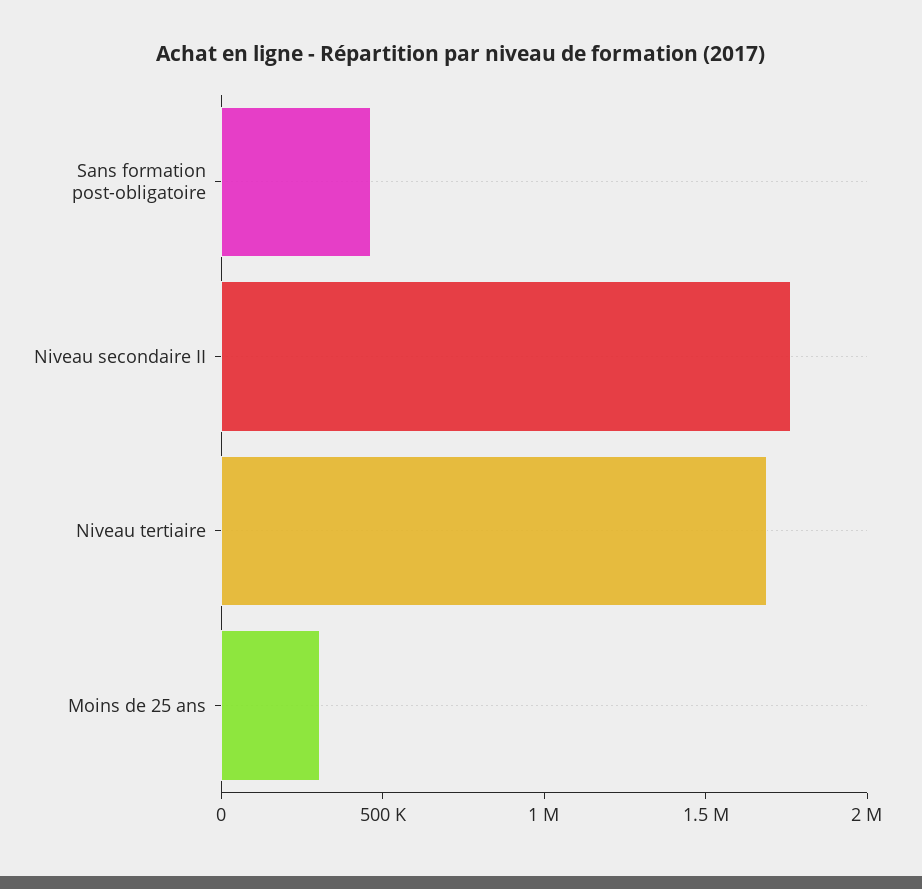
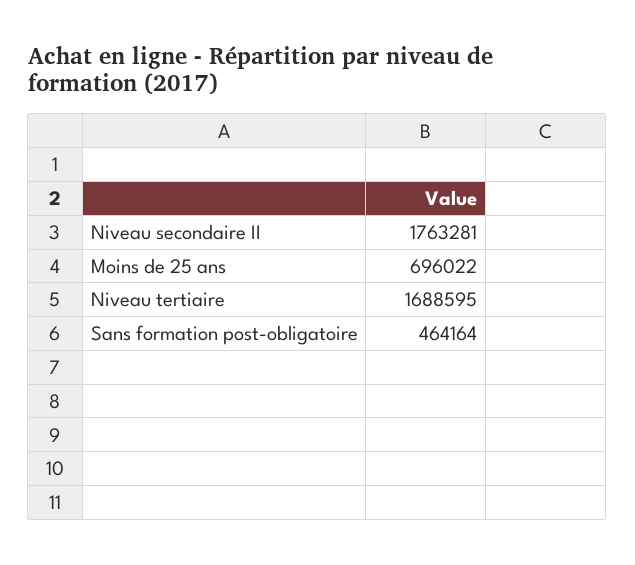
  {
    "Sans formation post-obligatoire": 464164,
    "Niveau secondaire II": 1763281,
    "Niveau tertiaire": 1688595,
-   "Moins de 25 ans": 300000
+   "Moins de 25 ans": 696022
  }

